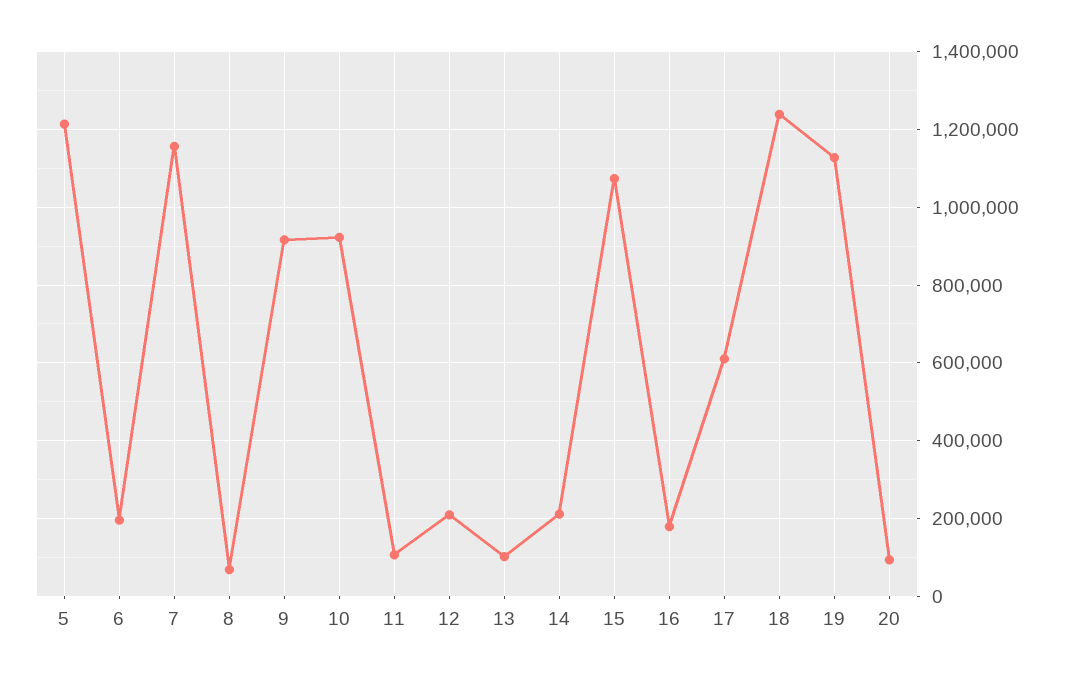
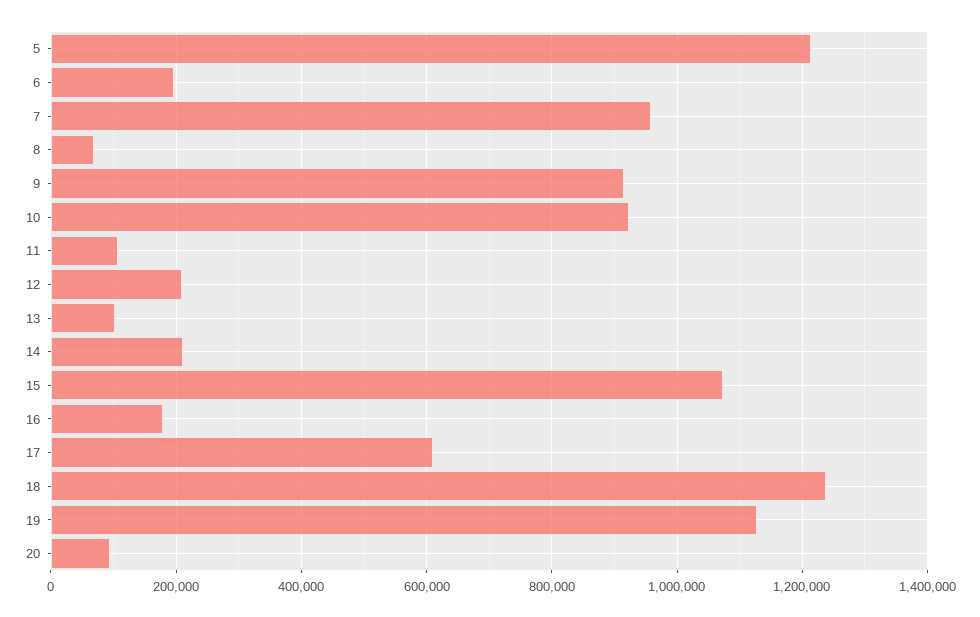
  {
    "5": 1220000,
    "6": 200000,
-   "7": 1160000,
+   "7": 960000,
    "8": 60000,
    "9": 920000,
    "10": 920000,
    "11": 100000,
    "12": 200000,
    "13": 100000,
    "14": 220000,
    "15": 1080000,
    "16": 180000,
    "17": 620000,
    "18": 1240000,
    "19": 1120000,
    "20": 100000
  }

